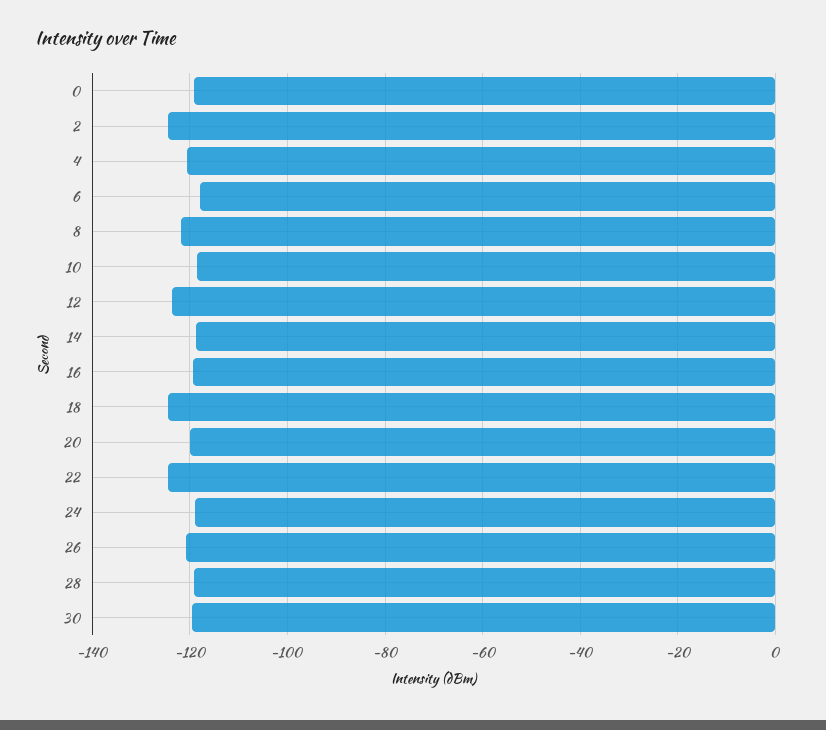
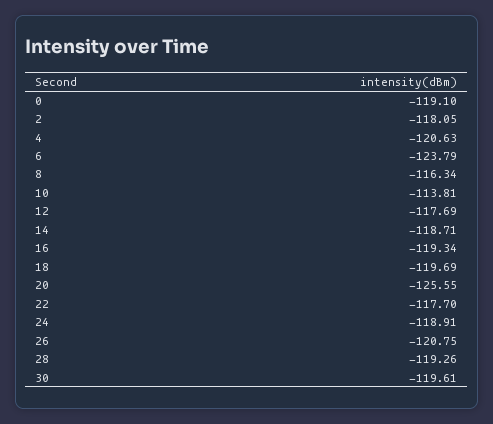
  {
    "0": -119.1,
-   "2": -124,
+   "2": -118.05,
    "4": -120.63,
-   "6": -118,
+   "6": -123.79,
-   "8": -122,
+   "8": -116.34,
-   "10": -118,
+   "10": -113.81,
-   "12": -124,
+   "12": -117.69,
    "14": -118.71,
    "16": -119.34,
-   "18": -124,
+   "18": -119.69,
-   "20": -120,
+   "20": -125.55,
-   "22": -124,
+   "22": -117.7,
    "24": -118.91,
    "26": -120.75,
    "28": -119.26,
    "30": -119.61
  }

